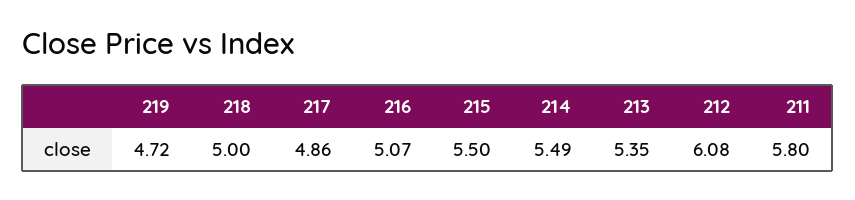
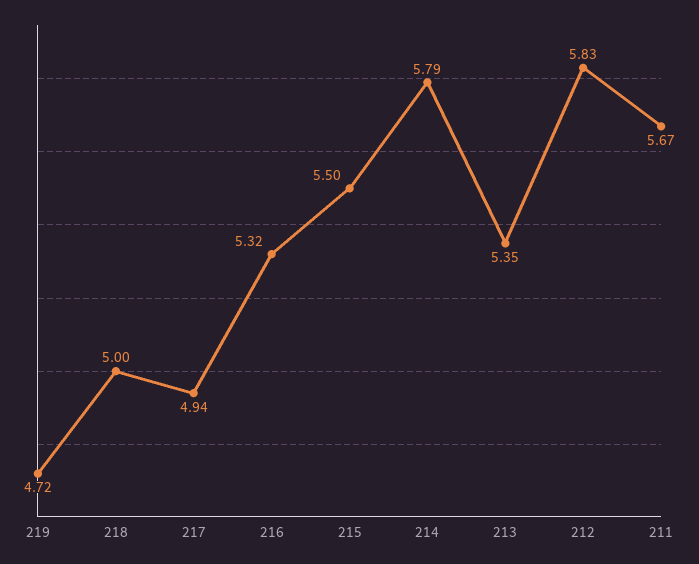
  {
    "219": 4.72,
    "218": 5,
-   "217": 4.86,
+   "217": 4.94,
-   "216": 5.07,
+   "216": 5.32,
    "215": 5.5,
-   "214": 5.49,
+   "214": 5.79,
    "213": 5.35,
-   "212": 6.08,
+   "212": 5.83,
-   "211": 5.8
+   "211": 5.67
  }

